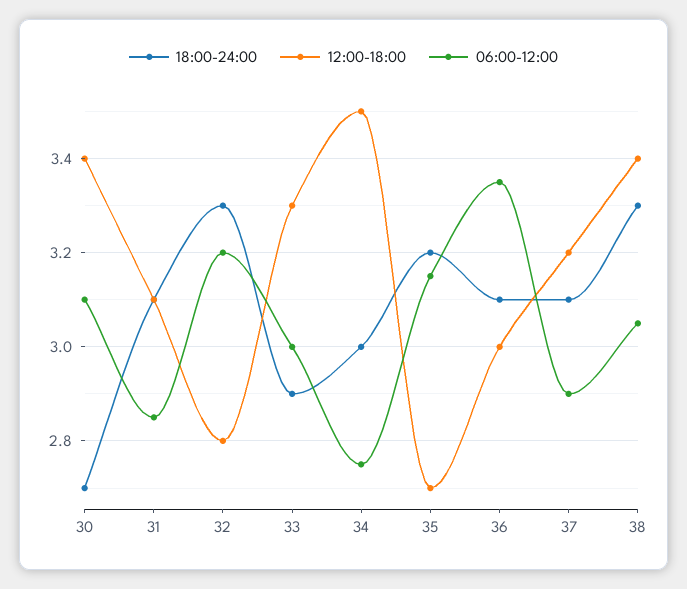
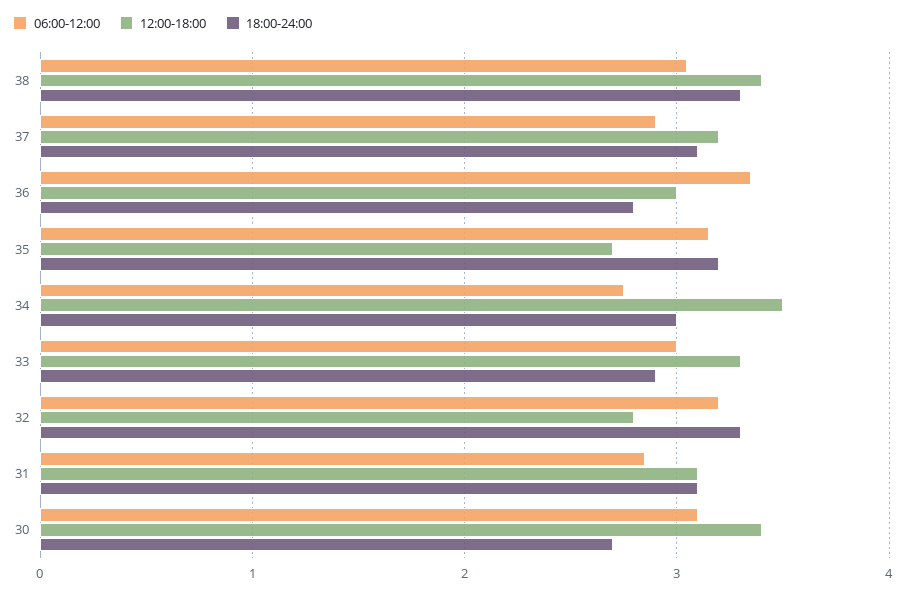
  {
    "18:00-24:00": {
      "30": 2.7,
      "31": 3.1,
      "32": 3.3,
      "33": 2.9,
      "34": 3,
      "35": 3.2,
-     "36": 3.1,
+     "36": 2.8,
      "37": 3.1,
      "38": 3.3
    },
    "12:00-18:00": {
      "30": 3.4,
      "31": 3.1,
      "32": 2.8,
      "33": 3.3,
      "34": 3.5,
      "35": 2.7,
      "36": 3,
      "37": 3.2,
      "38": 3.4
    },
    "06:00-12:00": {
      "30": 3.1,
      "31": 2.85,
      "32": 3.2,
      "33": 3,
      "34": 2.75,
      "35": 3.15,
      "36": 3.35,
      "37": 2.9,
      "38": 3.05
    }
  }

